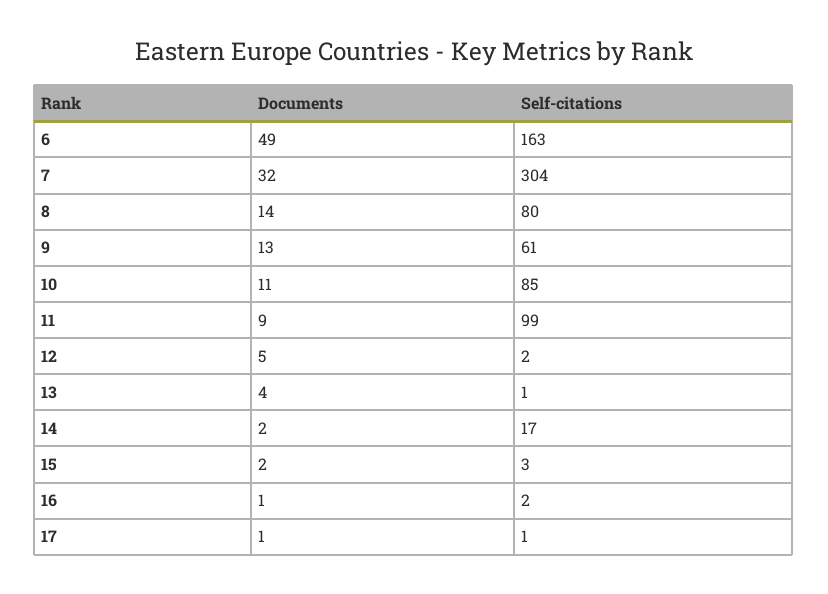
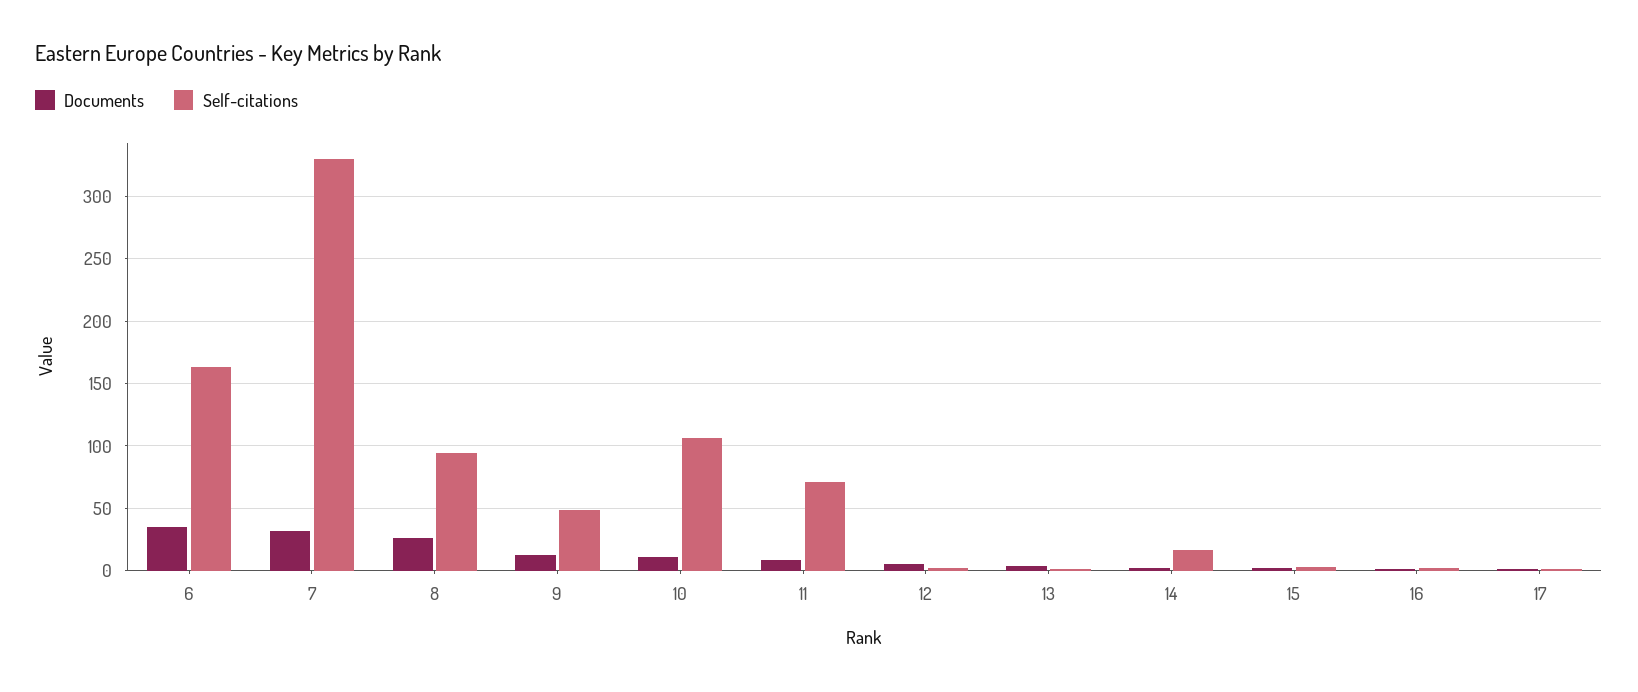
  {
    "Documents": {
-     "6": 49,
+     "6": 35,
      "7": 32,
-     "8": 14,
+     "8": 25,
      "9": 13,
      "10": 11,
      "11": 9,
      "12": 5,
      "13": 4,
      "14": 2,
      "15": 2,
      "16": 1,
      "17": 1
    },
    "Self-citations": {
      "6": 163,
-     "7": 304,
+     "7": 330,
-     "8": 80,
+     "8": 95,
-     "9": 61,
+     "9": 50,
-     "10": 85,
+     "10": 105,
-     "11": 99,
+     "11": 70,
      "12": 2,
      "13": 1,
      "14": 17,
      "15": 3,
      "16": 2,
      "17": 1
    }
  }

